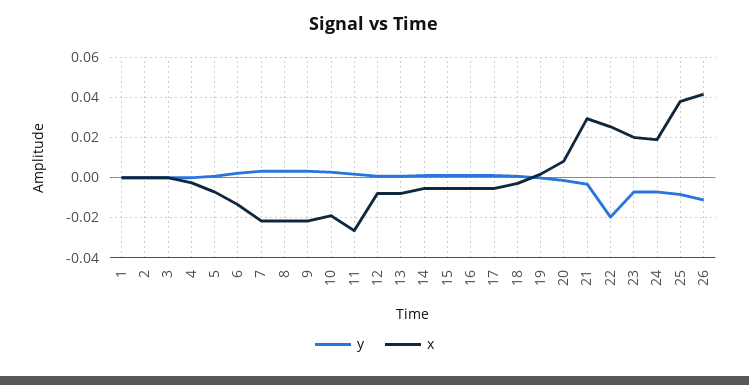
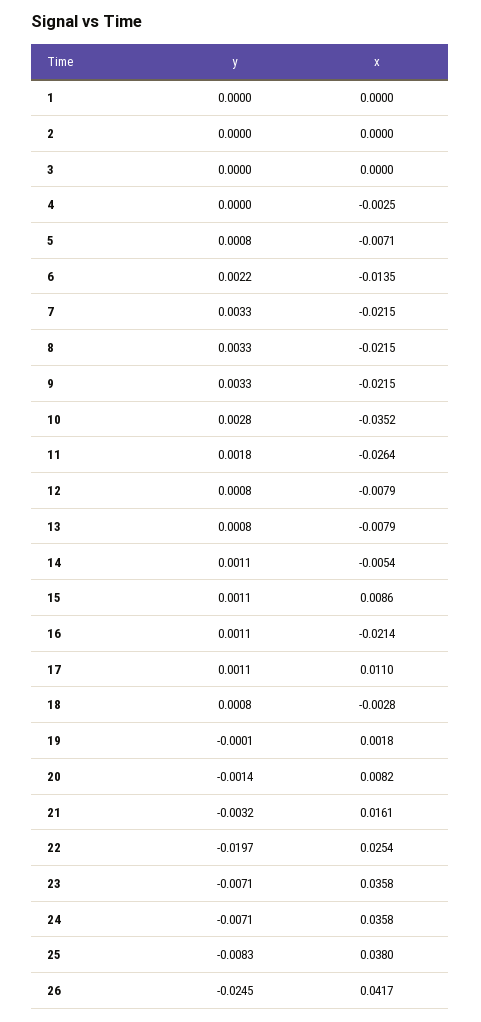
  {
    "y": {
      "1": 0,
      "2": 0,
      "3": 0,
      "4": 0,
      "5": 0.0008,
      "6": 0.0022,
      "7": 0.0033,
      "8": 0.0033,
      "9": 0.0033,
      "10": 0.0028,
      "11": 0.0018,
      "12": 0.0008,
      "13": 0.0008,
      "14": 0.0011,
      "15": 0.0011,
      "16": 0.0011,
      "17": 0.0011,
      "18": 0.0008,
      "19": -0.0001,
      "20": -0.0014,
      "21": -0.0032,
      "22": -0.0197,
      "23": -0.0071,
      "24": -0.0071,
      "25": -0.0083,
-     "26": -0.01
+     "26": -0.0245
    },
    "x": {
      "1": 0,
      "2": 0,
      "3": 0,
      "4": -0.0025,
      "5": -0.0071,
      "6": -0.0135,
      "7": -0.0215,
      "8": -0.0215,
      "9": -0.0215,
-     "10": -0.02,
+     "10": -0.0352,
      "11": -0.0264,
      "12": -0.0079,
      "13": -0.0079,
      "14": -0.0054,
-     "15": -0.005,
+     "15": 0.0086,
-     "16": -0.005,
+     "16": -0.0214,
-     "17": -0.005,
+     "17": 0.011,
      "18": -0.0028,
      "19": 0.0018,
      "20": 0.0082,
-     "21": 0.03,
+     "21": 0.0161,
      "22": 0.0254,
-     "23": 0.02,
+     "23": 0.0358,
-     "24": 0.02,
+     "24": 0.0358,
      "25": 0.038,
      "26": 0.0417
    }
  }

